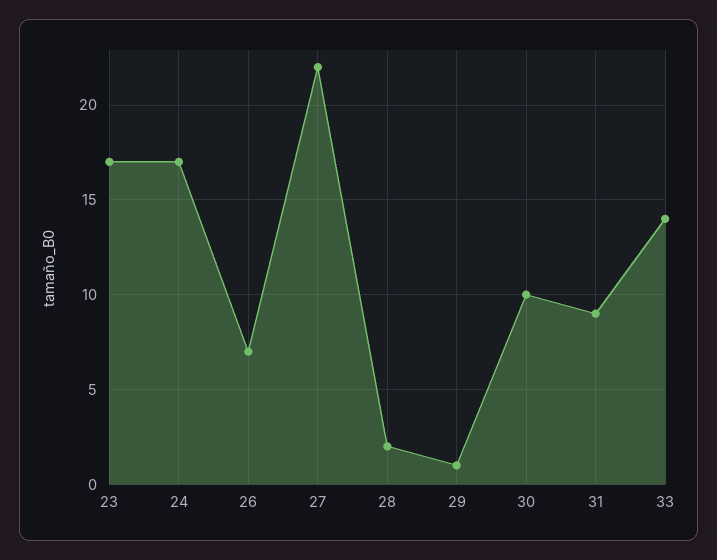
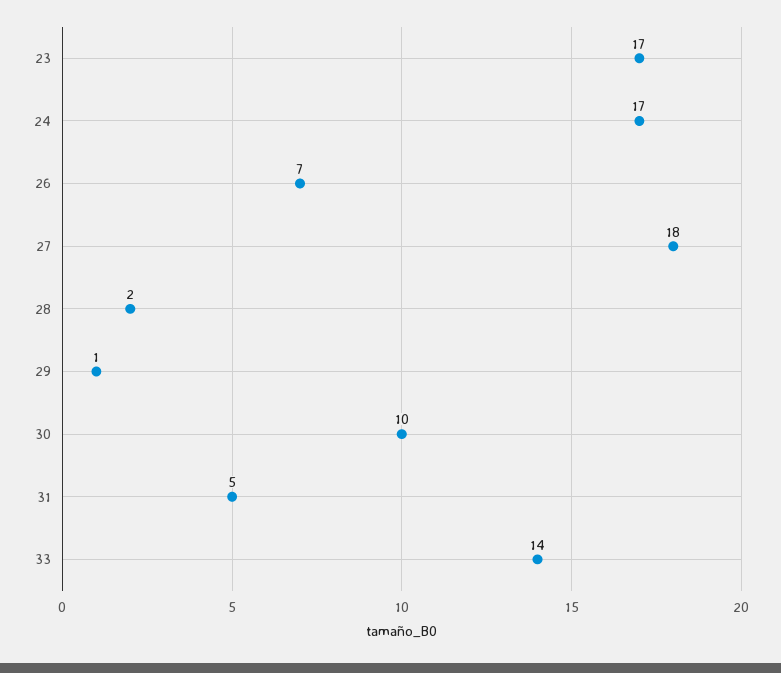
  {
    "23": 17,
    "24": 17,
    "26": 7,
-   "27": 22,
+   "27": 18,
    "28": 2,
    "29": 1,
    "30": 10,
-   "31": 9,
+   "31": 5,
    "33": 14
  }

